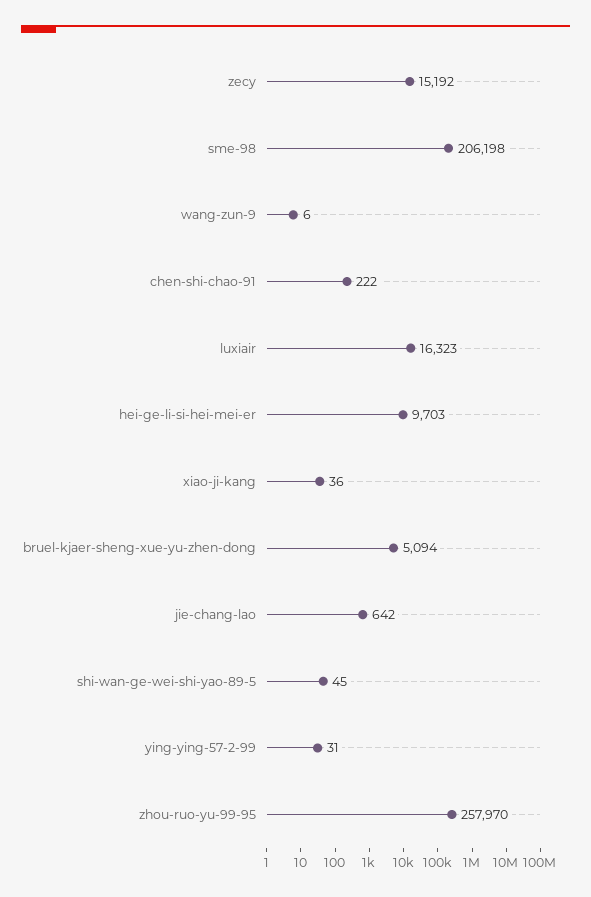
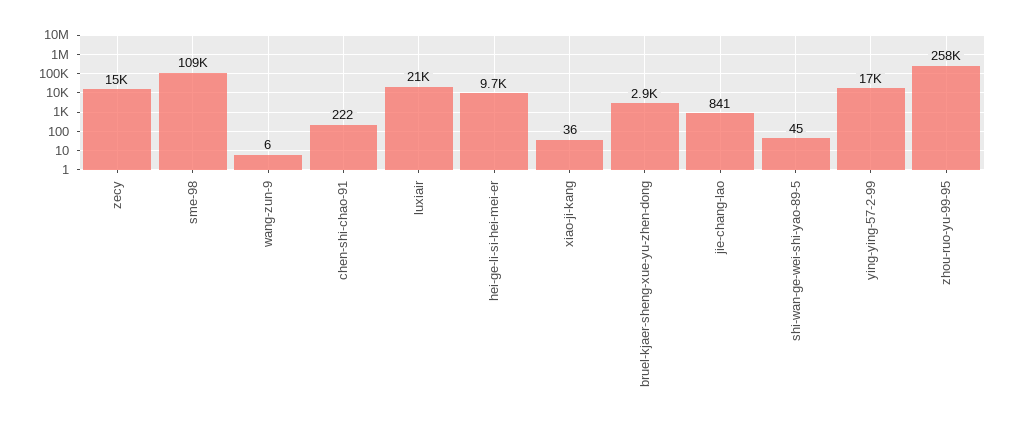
  {
    "zecy": 15192,
-   "sme-98": 206198,
+   "sme-98": 109000,
    "wang-zun-9": 6,
    "chen-shi-chao-91": 222,
-   "luxiair": 16323,
+   "luxiair": 21000,
    "hei-ge-li-si-hei-mei-er": 9703,
    "xiao-ji-kang": 36,
-   "bruel-kjaer-sheng-xue-yu-zhen-dong": 5094,
+   "bruel-kjaer-sheng-xue-yu-zhen-dong": 2900,
-   "jie-chang-lao": 642,
+   "jie-chang-lao": 841,
    "shi-wan-ge-wei-shi-yao-89-5": 45,
-   "ying-ying-57-2-99": 31,
+   "ying-ying-57-2-99": 17000,
    "zhou-ruo-yu-99-95": 257970
  }

